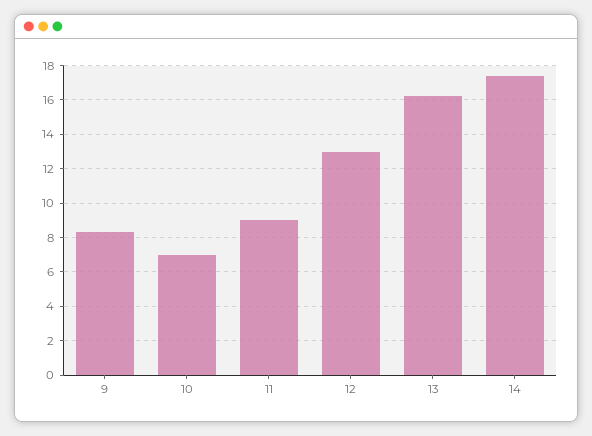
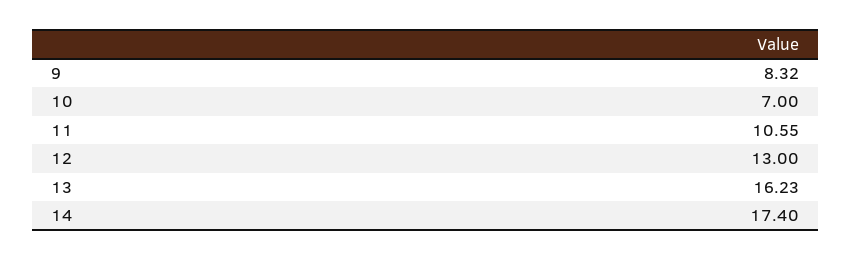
  {
    "9": 8.32,
    "10": 7,
-   "11": 9,
+   "11": 10.55,
    "12": 13,
    "13": 16.23,
    "14": 17.4
  }

